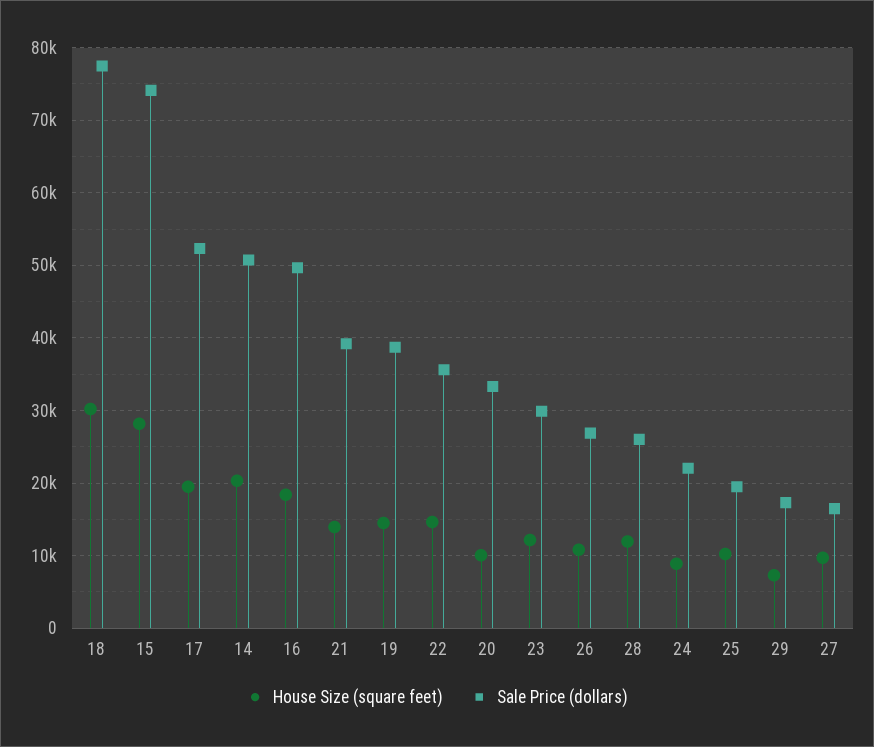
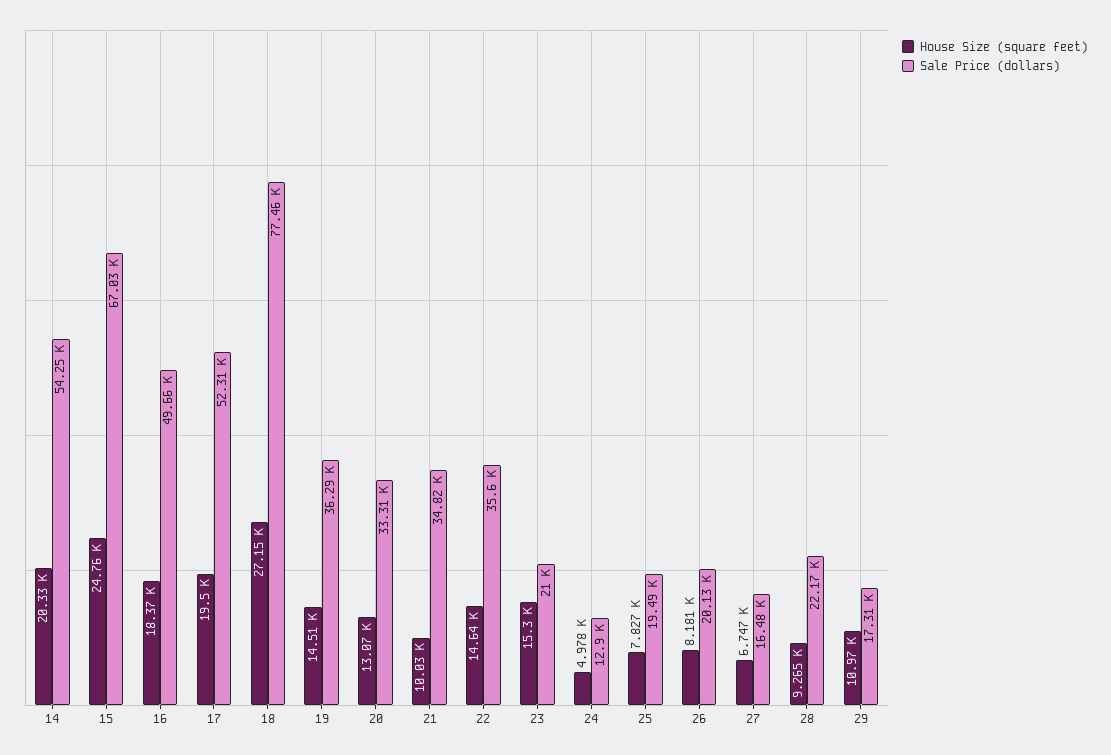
  {
    "House Size (square feet)": {
-     "18": 30000,
+     "18": 27150,
-     "15": 28000,
+     "15": 24760,
      "17": 19500,
      "14": 20330,
      "16": 18370,
-     "21": 14000,
+     "21": 10030,
      "19": 14510,
      "22": 14640,
-     "20": 10000,
+     "20": 13070,
-     "23": 12000,
+     "23": 15300,
-     "26": 11000,
+     "26": 8181,
-     "28": 12000,
+     "28": 9265,
-     "24": 9000,
+     "24": 4978,
-     "25": 10000,
+     "25": 7827,
-     "29": 7000,
+     "29": 10970,
-     "27": 10000
+     "27": 6747
    },
    "Sale Price (dollars)": {
      "18": 77460,
-     "15": 74000,
+     "15": 67030,
      "17": 52310,
-     "14": 51000,
+     "14": 54250,
      "16": 49660,
-     "21": 39000,
+     "21": 34820,
-     "19": 39000,
+     "19": 36290,
      "22": 35600,
      "20": 33310,
-     "23": 30000,
+     "23": 21000,
-     "26": 27000,
+     "26": 20130,
-     "28": 26000,
+     "28": 22170,
-     "24": 22000,
+     "24": 12900,
      "25": 19490,
      "29": 17310,
      "27": 16480
    }
  }

